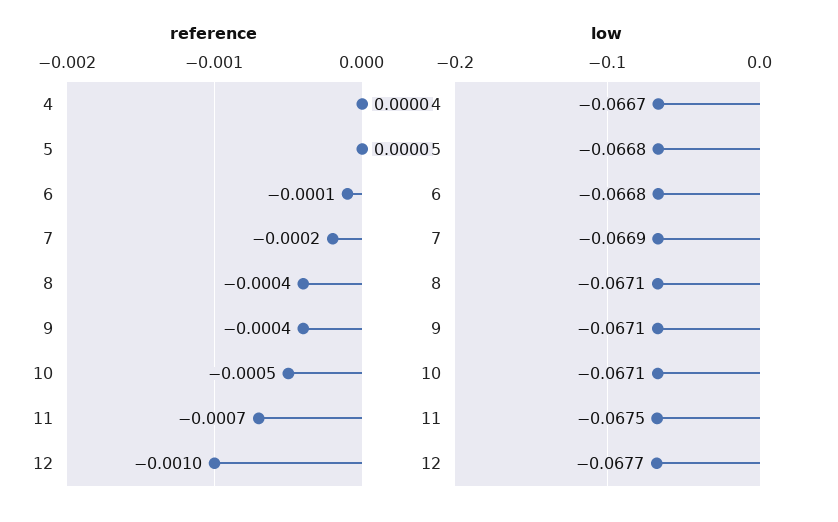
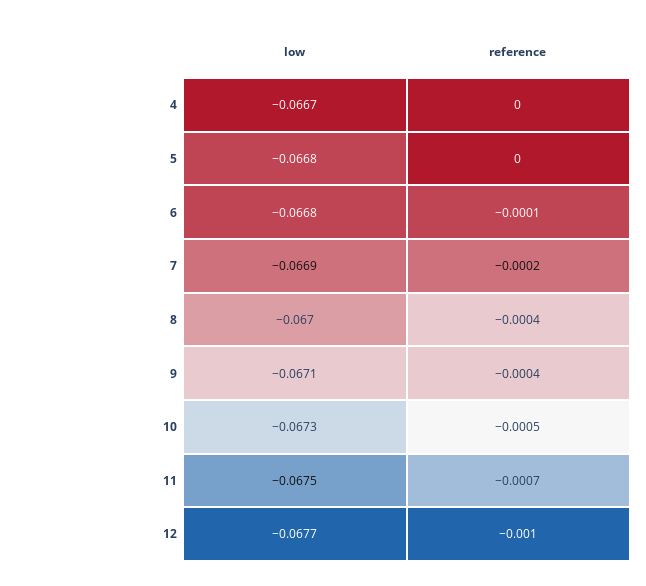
  {
    "reference": {
      "4": 0,
      "5": 0,
      "6": -0.0001,
      "7": -0.0002,
      "8": -0.0004,
      "9": -0.0004,
      "10": -0.0005,
      "11": -0.0007,
      "12": -0.001
    },
    "low": {
      "4": -0.0667,
      "5": -0.0668,
      "6": -0.0668,
      "7": -0.0669,
-     "8": -0.0671,
+     "8": -0.067,
      "9": -0.0671,
-     "10": -0.0671,
+     "10": -0.0673,
      "11": -0.0675,
      "12": -0.0677
    }
  }

